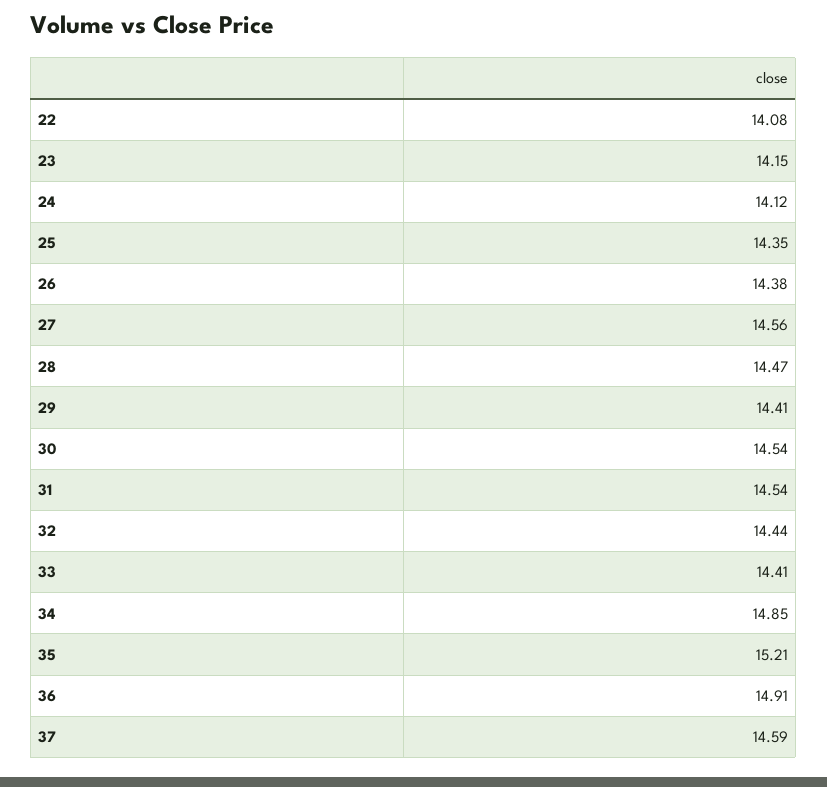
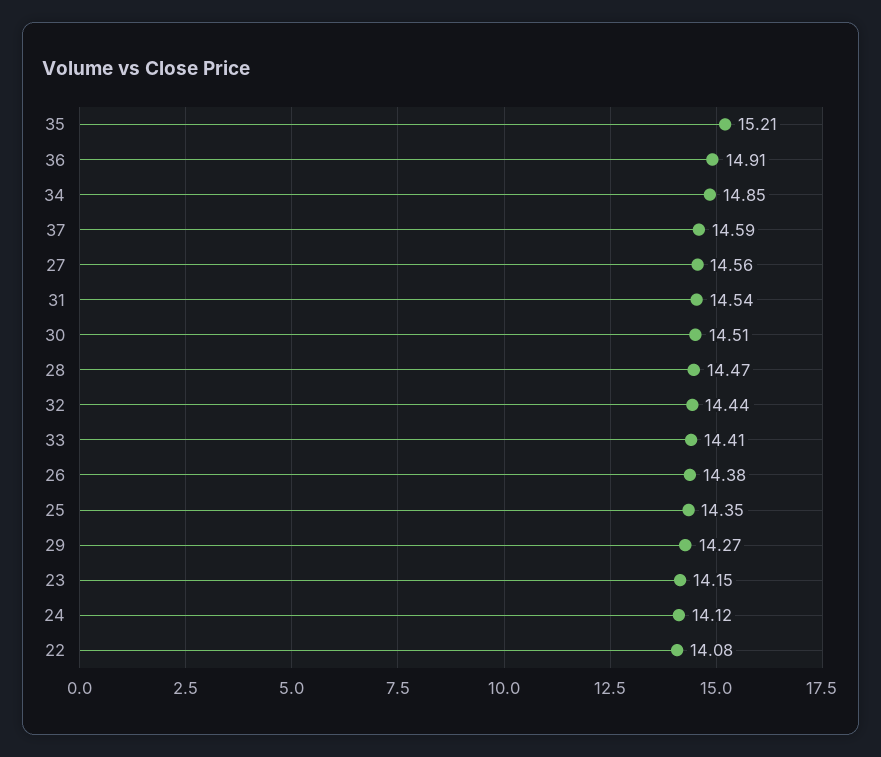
  {
    "22": 14.08,
    "23": 14.15,
    "24": 14.12,
    "25": 14.35,
    "26": 14.38,
    "27": 14.56,
    "28": 14.47,
-   "29": 14.41,
+   "29": 14.27,
-   "30": 14.54,
+   "30": 14.51,
    "31": 14.54,
    "32": 14.44,
    "33": 14.41,
    "34": 14.85,
    "35": 15.21,
    "36": 14.91,
    "37": 14.59
  }

